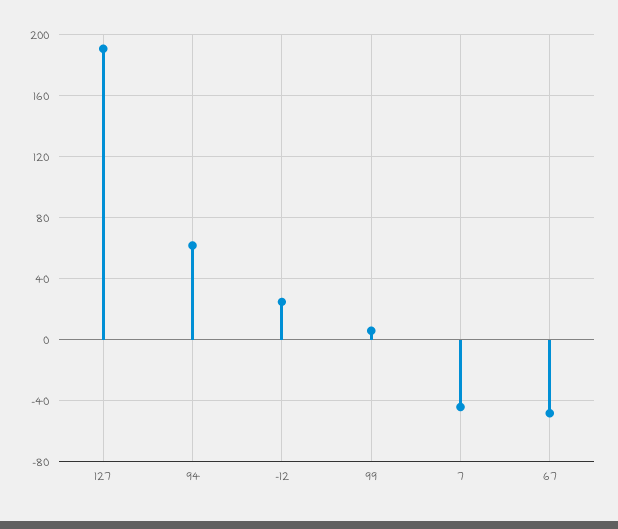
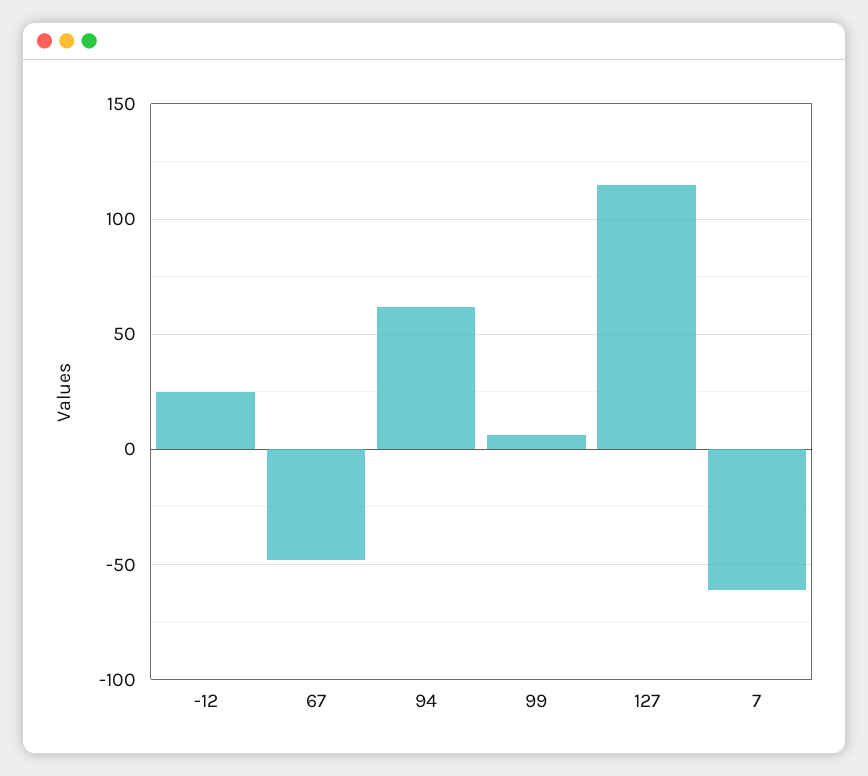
  {
-   "127": 190,
+   "127": 115,
    "94": 60,
    "-12": 25,
    "99": 5,
-   "7": -45,
+   "7": -60,
    "67": -50
  }

